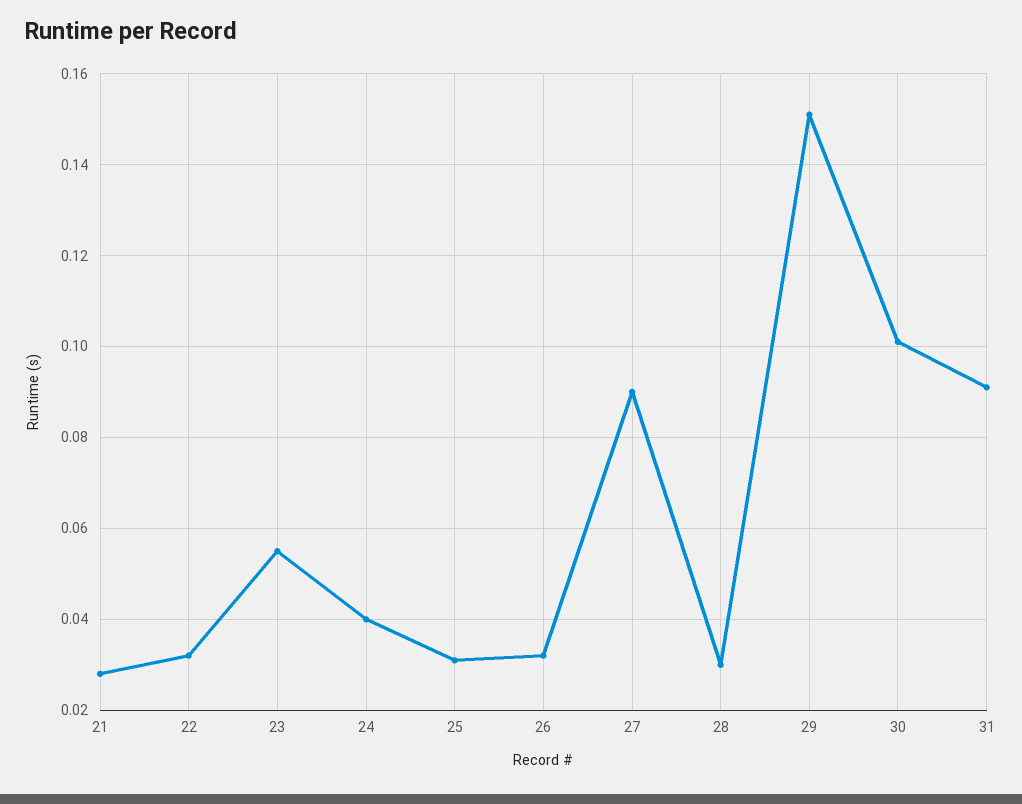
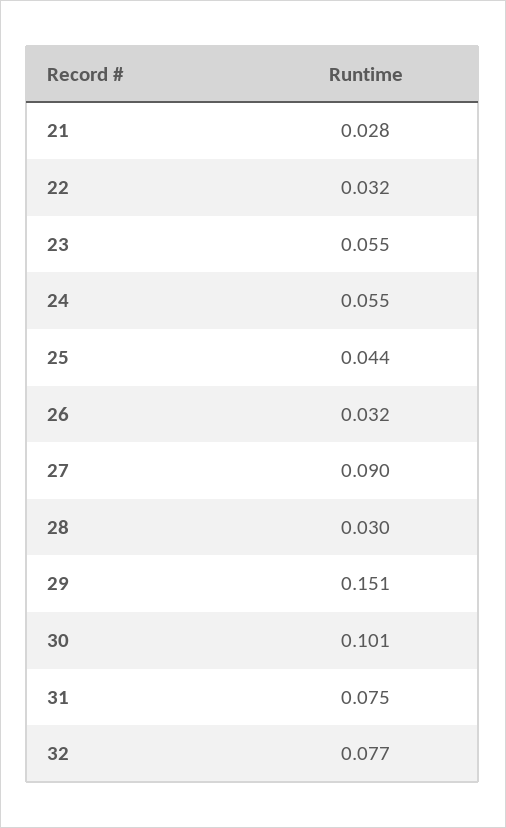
  {
    "21": 0.028,
    "22": 0.032,
    "23": 0.055,
-   "24": 0.04,
+   "24": 0.055,
-   "25": 0.03,
+   "25": 0.044,
    "26": 0.032,
    "27": 0.09,
    "28": 0.03,
    "29": 0.151,
    "30": 0.101,
-   "31": 0.09
+   "31": 0.075,
+   "32": 0.077
  }

